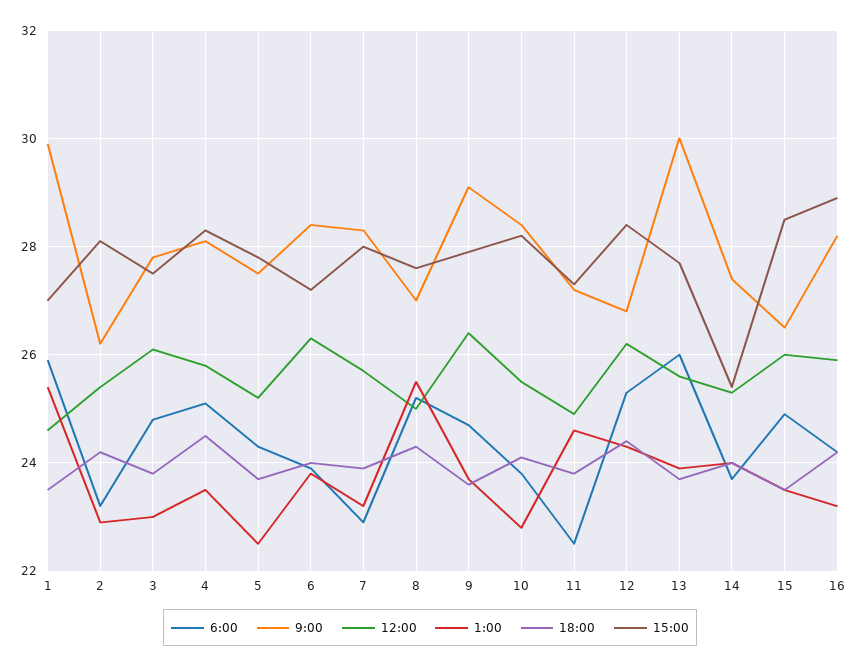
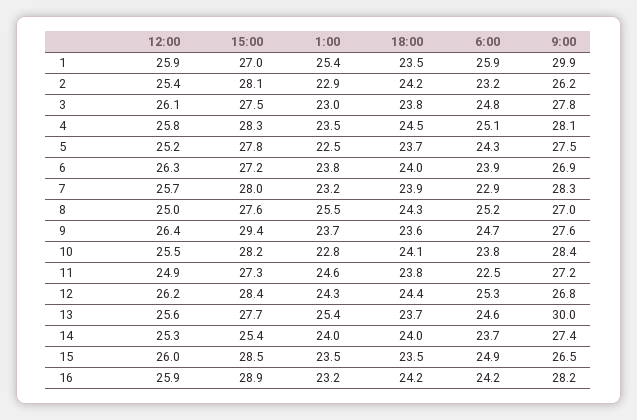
  {
    "6:00": {
      "1": 25.9,
      "2": 23.2,
      "3": 24.8,
      "4": 25.1,
      "5": 24.3,
      "6": 23.9,
      "7": 22.9,
      "8": 25.2,
      "9": 24.7,
      "10": 23.8,
      "11": 22.5,
      "12": 25.3,
-     "13": 26,
+     "13": 24.6,
      "14": 23.7,
      "15": 24.9,
      "16": 24.2
    },
    "9:00": {
      "1": 29.9,
      "2": 26.2,
      "3": 27.8,
      "4": 28.1,
      "5": 27.5,
-     "6": 28.5,
+     "6": 26.9,
      "7": 28.3,
      "8": 27,
-     "9": 29,
+     "9": 27.6,
      "10": 28.4,
      "11": 27.2,
      "12": 26.8,
      "13": 30,
      "14": 27.4,
      "15": 26.5,
      "16": 28.2
    },
    "12:00": {
-     "1": 24.5,
+     "1": 25.9,
      "2": 25.4,
      "3": 26.1,
      "4": 25.8,
      "5": 25.2,
      "6": 26.3,
      "7": 25.7,
      "8": 25,
      "9": 26.4,
      "10": 25.5,
      "11": 24.9,
      "12": 26.2,
      "13": 25.6,
      "14": 25.3,
      "15": 26,
      "16": 25.9
    },
    "1:00": {
      "1": 25.4,
      "2": 22.9,
      "3": 23,
      "4": 23.5,
      "5": 22.5,
      "6": 23.8,
      "7": 23.2,
      "8": 25.5,
      "9": 23.7,
      "10": 22.8,
      "11": 24.6,
      "12": 24.3,
-     "13": 24,
+     "13": 25.4,
      "14": 24,
      "15": 23.5,
      "16": 23.2
    },
    "18:00": {
      "1": 23.5,
      "2": 24.2,
      "3": 23.8,
      "4": 24.5,
      "5": 23.7,
      "6": 24,
      "7": 23.9,
      "8": 24.3,
      "9": 23.6,
      "10": 24.1,
      "11": 23.8,
      "12": 24.4,
      "13": 23.7,
      "14": 24,
      "15": 23.5,
      "16": 24.2
    },
    "15:00": {
      "1": 27,
      "2": 28.1,
      "3": 27.5,
      "4": 28.3,
      "5": 27.8,
      "6": 27.2,
      "7": 28,
      "8": 27.6,
-     "9": 28,
+     "9": 29.4,
      "10": 28.2,
      "11": 27.3,
      "12": 28.4,
      "13": 27.7,
      "14": 25.4,
      "15": 28.5,
      "16": 28.9
    }
  }

